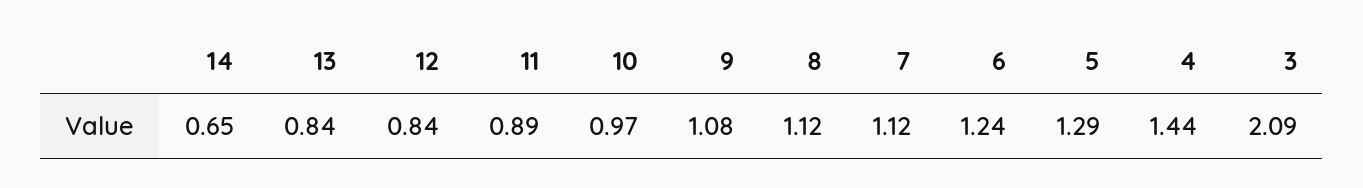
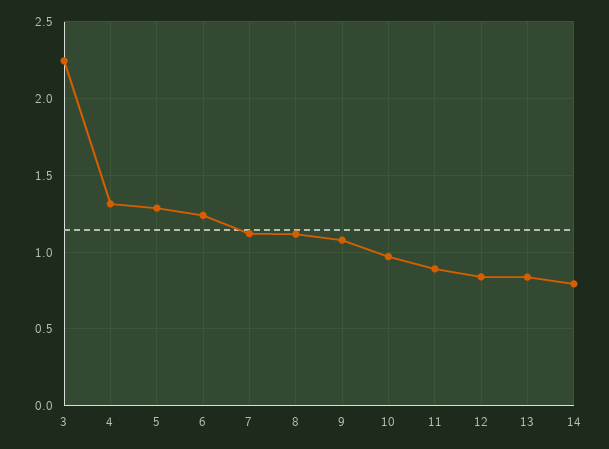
  {
-   "14": 0.65,
+   "14": 0.8,
    "13": 0.84,
    "12": 0.84,
    "11": 0.89,
    "10": 0.97,
    "9": 1.08,
    "8": 1.12,
    "7": 1.12,
    "6": 1.24,
    "5": 1.29,
-   "4": 1.44,
+   "4": 1.3,
-   "3": 2.09
+   "3": 2.25
  }

